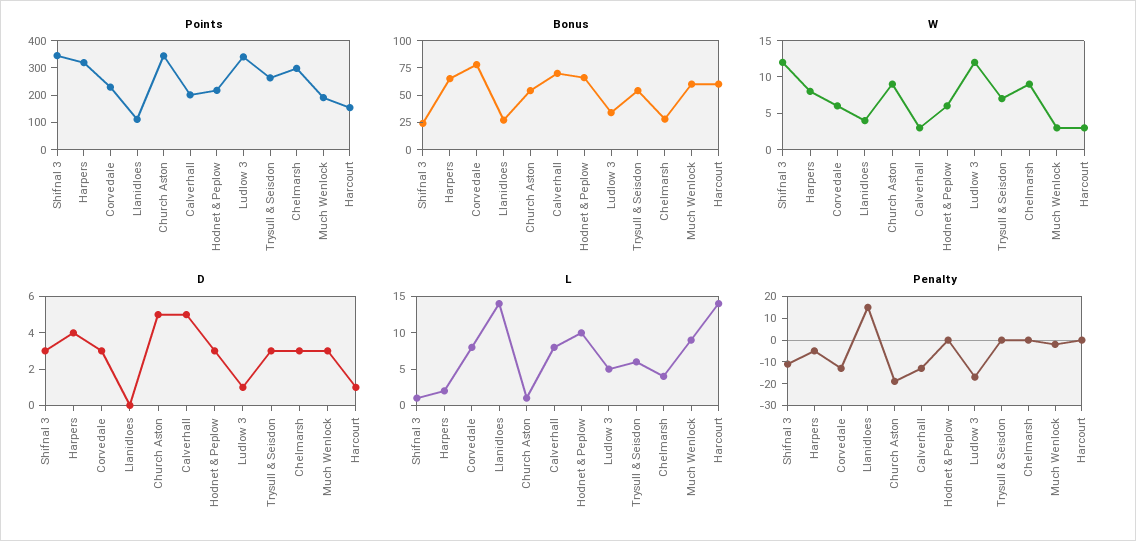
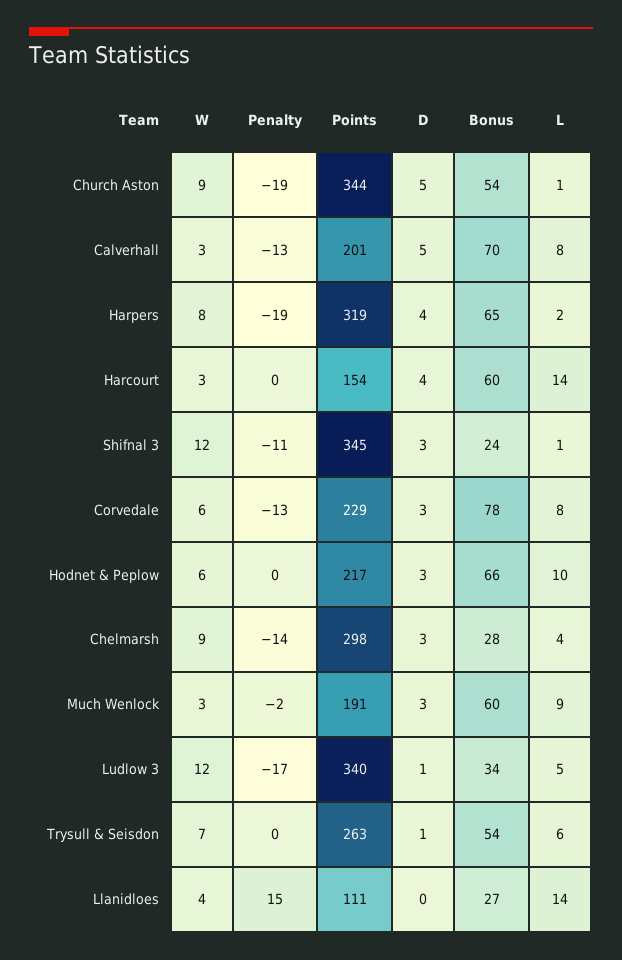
  {
    "Points": {
      "Shifnal 3": 345,
      "Harpers": 319,
      "Corvedale": 229,
      "Llanidloes": 111,
      "Church Aston": 344,
      "Calverhall": 201,
      "Hodnet & Peplow": 217,
      "Ludlow 3": 340,
      "Trysull & Seisdon": 263,
      "Chelmarsh": 298,
      "Much Wenlock": 191,
      "Harcourt": 154
    },
    "Bonus": {
      "Shifnal 3": 24,
      "Harpers": 65,
      "Corvedale": 78,
      "Llanidloes": 27,
      "Church Aston": 54,
      "Calverhall": 70,
      "Hodnet & Peplow": 66,
      "Ludlow 3": 34,
      "Trysull & Seisdon": 54,
      "Chelmarsh": 28,
      "Much Wenlock": 60,
      "Harcourt": 60
    },
    "W": {
      "Shifnal 3": 12,
      "Harpers": 8,
      "Corvedale": 6,
      "Llanidloes": 4,
      "Church Aston": 9,
      "Calverhall": 3,
      "Hodnet & Peplow": 6,
      "Ludlow 3": 12,
      "Trysull & Seisdon": 7,
      "Chelmarsh": 9,
      "Much Wenlock": 3,
      "Harcourt": 3
    },
    "D": {
      "Shifnal 3": 3,
      "Harpers": 4,
      "Corvedale": 3,
      "Llanidloes": 0,
      "Church Aston": 5,
      "Calverhall": 5,
      "Hodnet & Peplow": 3,
      "Ludlow 3": 1,
-     "Trysull & Seisdon": 3,
+     "Trysull & Seisdon": 1,
      "Chelmarsh": 3,
      "Much Wenlock": 3,
-     "Harcourt": 1
+     "Harcourt": 4
    },
    "L": {
      "Shifnal 3": 1,
      "Harpers": 2,
      "Corvedale": 8,
      "Llanidloes": 14,
      "Church Aston": 1,
      "Calverhall": 8,
      "Hodnet & Peplow": 10,
      "Ludlow 3": 5,
      "Trysull & Seisdon": 6,
      "Chelmarsh": 4,
      "Much Wenlock": 9,
      "Harcourt": 14
    },
    "Penalty": {
      "Shifnal 3": -11,
-     "Harpers": -5,
+     "Harpers": -19,
      "Corvedale": -13,
      "Llanidloes": 15,
      "Church Aston": -19,
      "Calverhall": -13,
      "Hodnet & Peplow": 0,
      "Ludlow 3": -17,
      "Trysull & Seisdon": 0,
-     "Chelmarsh": 0,
+     "Chelmarsh": -14,
      "Much Wenlock": -2,
      "Harcourt": 0
    }
  }

